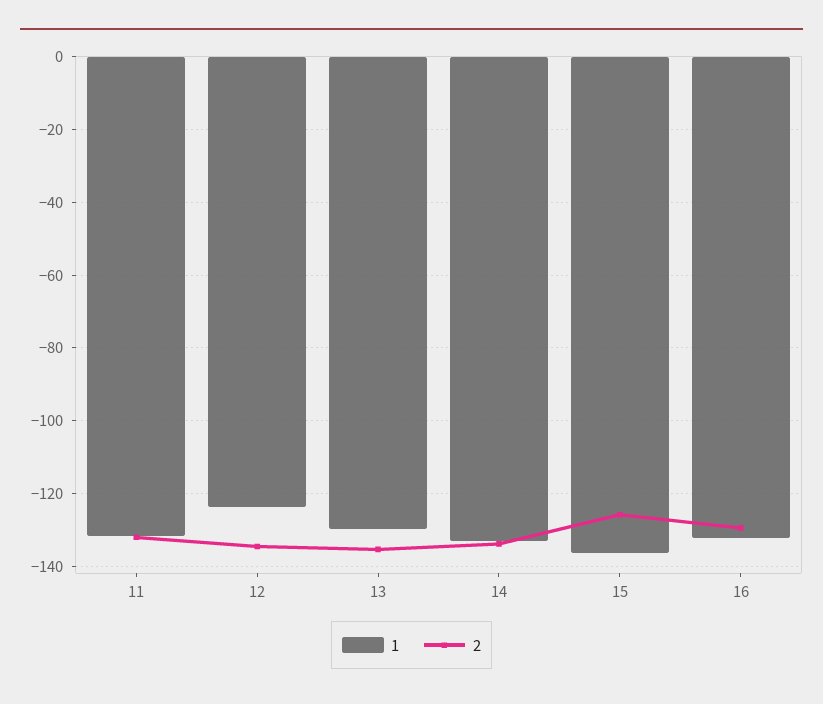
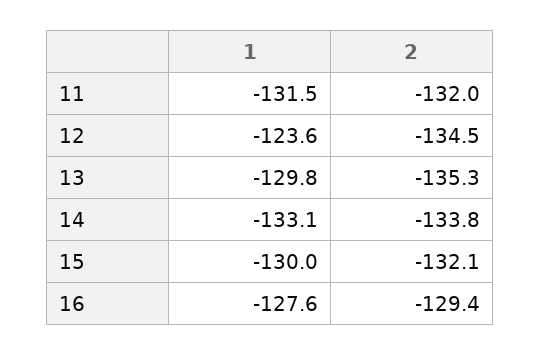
  {
    "1": {
      "11": -131.5,
      "12": -123.6,
      "13": -129.8,
      "14": -133.1,
-     "15": -136,
+     "15": -130,
-     "16": -132
+     "16": -127.6
    },
    "2": {
      "11": -132,
      "12": -134.5,
      "13": -135.3,
      "14": -133.8,
-     "15": -126,
+     "15": -132.1,
      "16": -129.4
    }
  }

